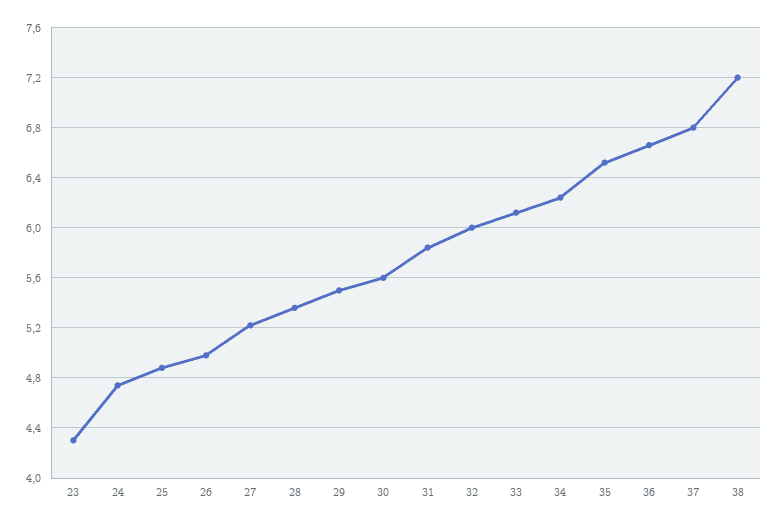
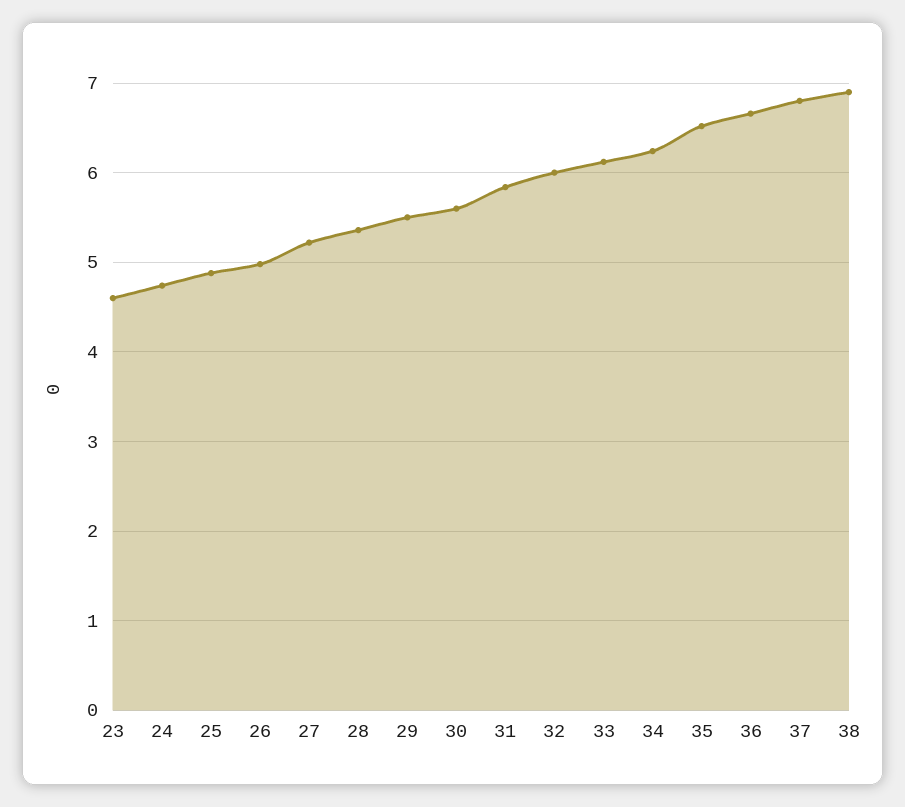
  {
-   "23": 4.3,
+   "23": 4.6,
    "24": 4.75,
    "25": 4.9,
    "26": 5,
    "27": 5.2,
    "28": 5.35,
    "29": 5.5,
    "30": 5.6,
    "31": 5.85,
    "32": 6,
    "33": 6.1,
    "34": 6.25,
    "35": 6.5,
    "36": 6.65,
    "37": 6.8,
-   "38": 7.2
+   "38": 6.9
  }

